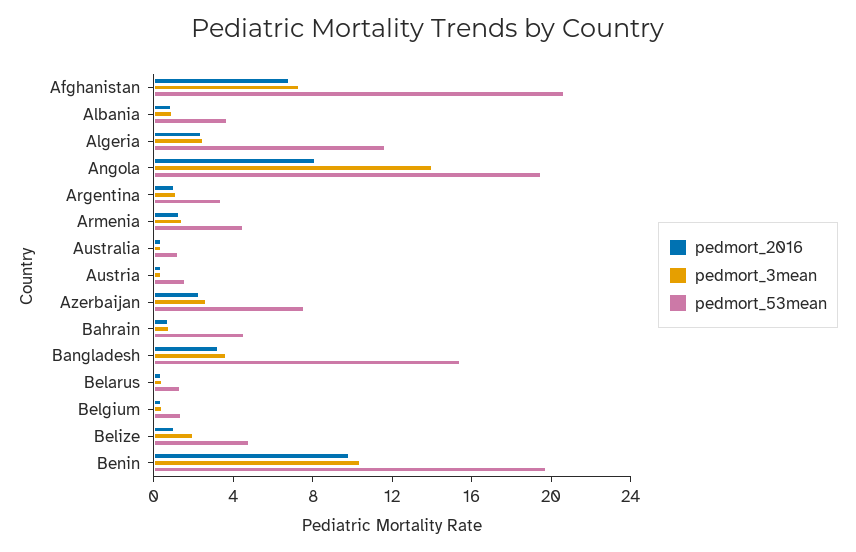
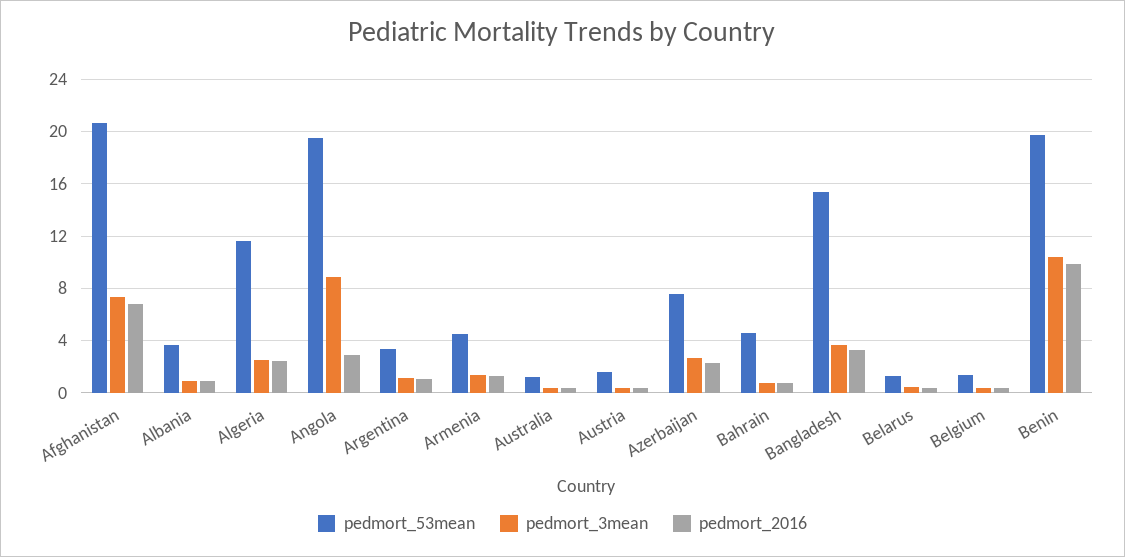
  {
    "pedmort_2016": {
      "Afghanistan": 7,
      "Albania": 1,
      "Algeria": 2.5,
-     "Angola": 8,
+     "Angola": 3,
      "Argentina": 1,
      "Armenia": 1.5,
      "Australia": 0.5,
      "Austria": 0.5,
      "Azerbaijan": 2.5,
      "Bahrain": 0.5,
      "Bangladesh": 3,
      "Belarus": 0.5,
      "Belgium": 0.5,
-     "Belize": 1,
      "Benin": 10
    },
    "pedmort_3mean": {
      "Afghanistan": 7.5,
      "Albania": 1,
      "Algeria": 2.5,
-     "Angola": 14,
+     "Angola": 9,
      "Argentina": 1,
      "Armenia": 1.5,
      "Australia": 0.5,
      "Austria": 0.5,
      "Azerbaijan": 2.5,
      "Bahrain": 1,
      "Bangladesh": 3.5,
      "Belarus": 0.5,
      "Belgium": 0.5,
-     "Belize": 2,
      "Benin": 10.5
    },
    "pedmort_53mean": {
      "Afghanistan": 20.5,
      "Albania": 3.5,
      "Algeria": 11.5,
      "Angola": 19.5,
      "Argentina": 3.5,
      "Armenia": 4.5,
      "Australia": 1,
      "Austria": 1.5,
      "Azerbaijan": 7.5,
      "Bahrain": 4.5,
      "Bangladesh": 15.5,
      "Belarus": 1.5,
      "Belgium": 1.5,
-     "Belize": 5,
      "Benin": 20
    }
  }

